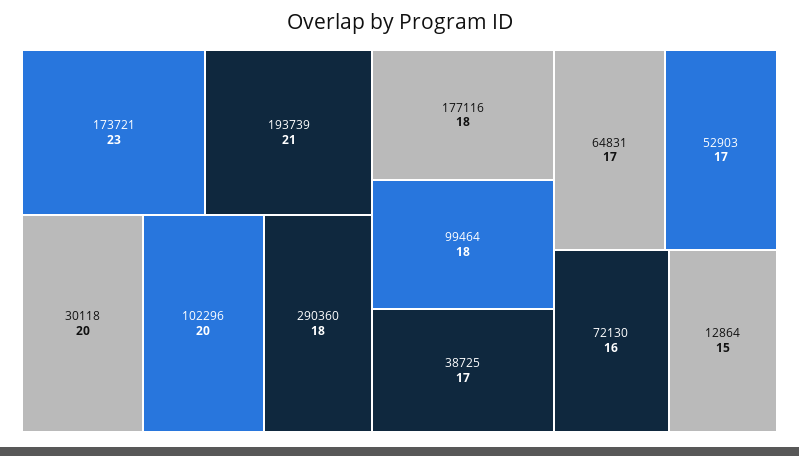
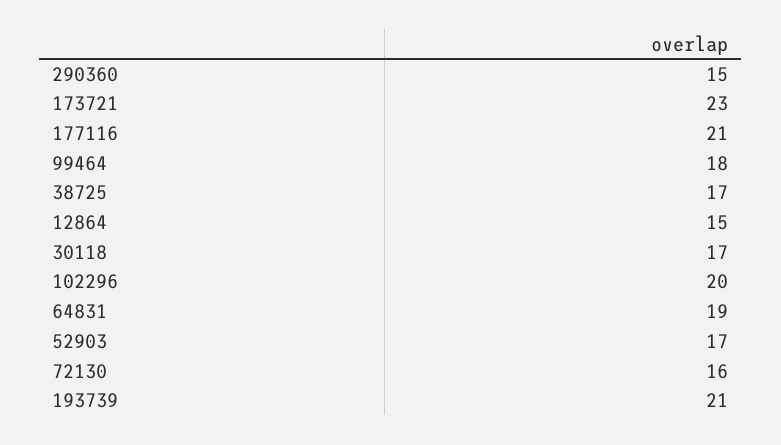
  {
    "173721": 23,
    "193739": 21,
-   "30118": 20,
+   "30118": 17,
    "102296": 20,
-   "290360": 18,
+   "290360": 15,
-   "177116": 18,
+   "177116": 21,
    "99464": 18,
    "38725": 17,
-   "64831": 17,
+   "64831": 19,
    "52903": 17,
    "72130": 16,
    "12864": 15
  }

